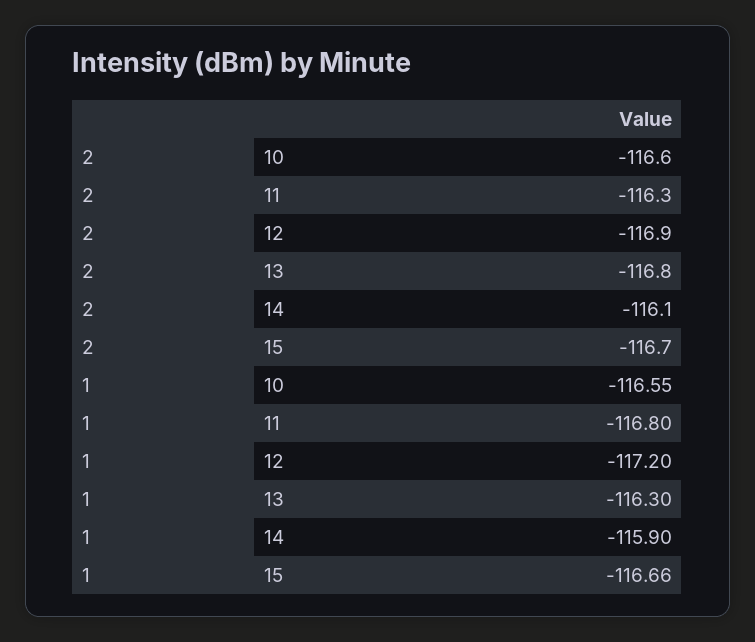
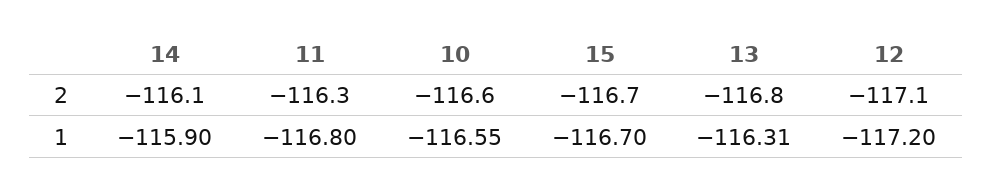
  {
    "2": {
      "10": -116.6,
      "11": -116.3,
-     "12": -116.9,
+     "12": -117.1,
      "13": -116.8,
      "14": -116.1,
      "15": -116.7
    },
    "1": {
      "10": -116.55,
      "11": -116.8,
      "12": -117.2,
-     "13": -116.3,
+     "13": -116.31,
      "14": -115.9,
-     "15": -116.66
+     "15": -116.7
    }
  }

